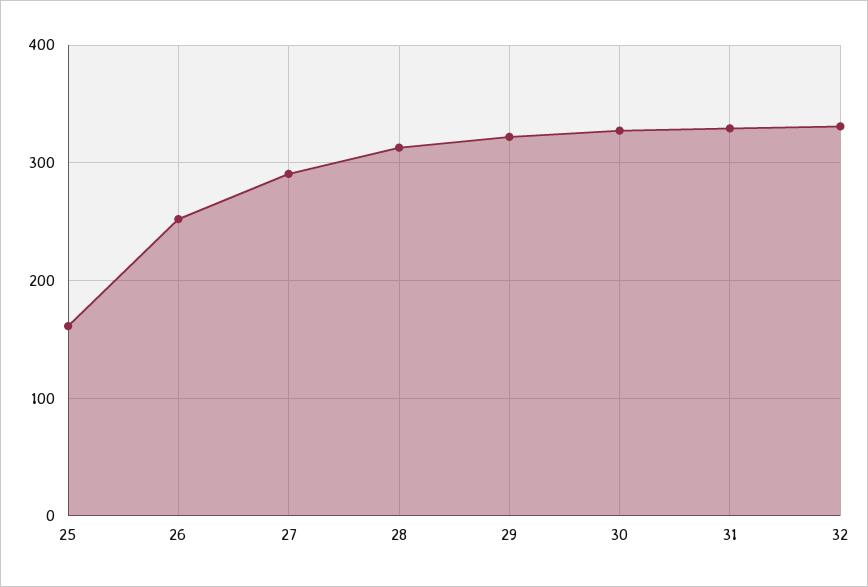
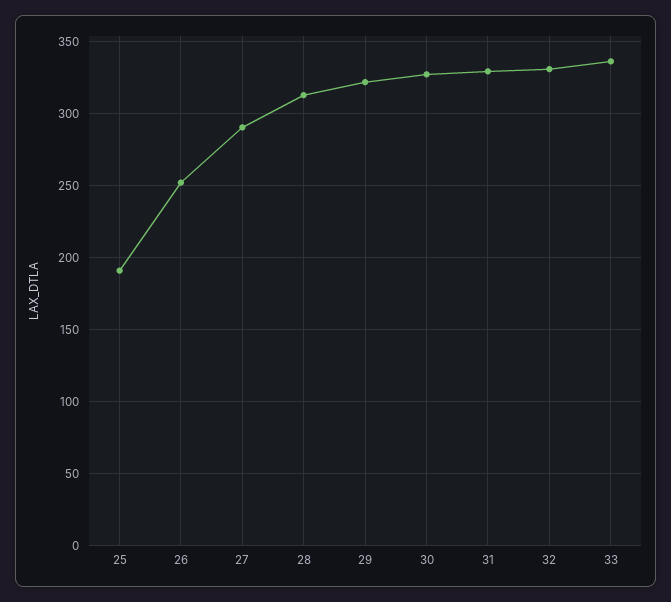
  {
-   "25": 160,
+   "25": 190,
    "26": 250,
    "27": 290,
    "28": 315,
    "29": 320,
    "30": 325,
    "31": 330,
-   "32": 330
+   "32": 330,
+   "33": 335
  }

